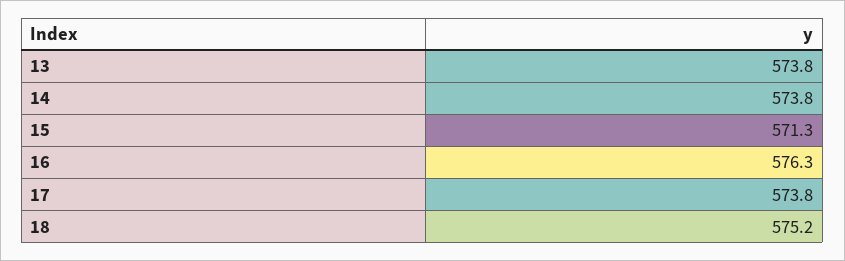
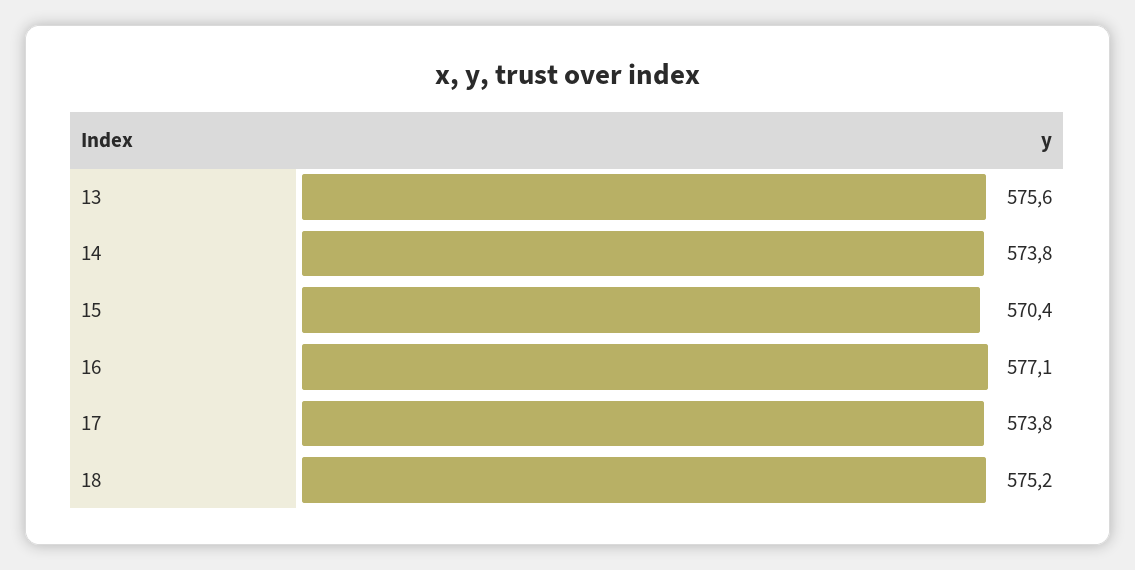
  {
-   "13": 573.8,
+   "13": 575.6,
    "14": 573.8,
-   "15": 571.3,
+   "15": 570.4,
-   "16": 576.3,
+   "16": 577.1,
    "17": 573.8,
    "18": 575.2
  }

